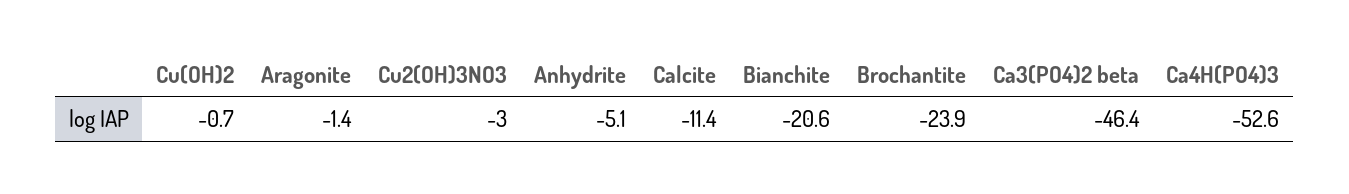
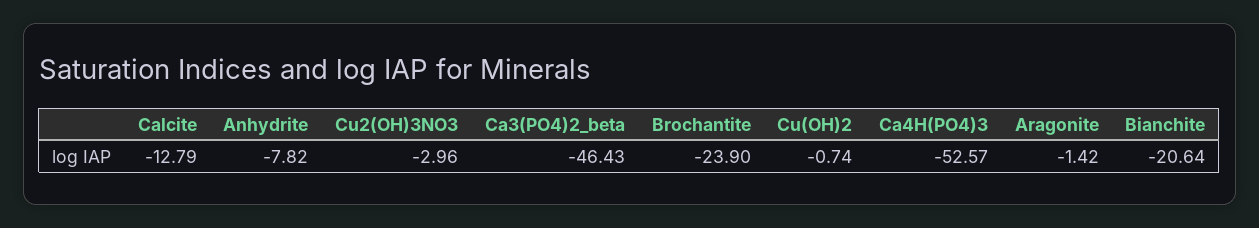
  {
    "Cu(OH)2": -0.74,
    "Aragonite": -1.42,
    "Cu2(OH)3NO3": -2.96,
-   "Anhydrite": -5.1,
+   "Anhydrite": -7.82,
-   "Calcite": -11.4,
+   "Calcite": -12.79,
    "Bianchite": -20.64,
    "Brochantite": -23.9,
    "Ca3(PO4)2 beta": -46.43,
    "Ca4H(PO4)3": -52.57
  }

